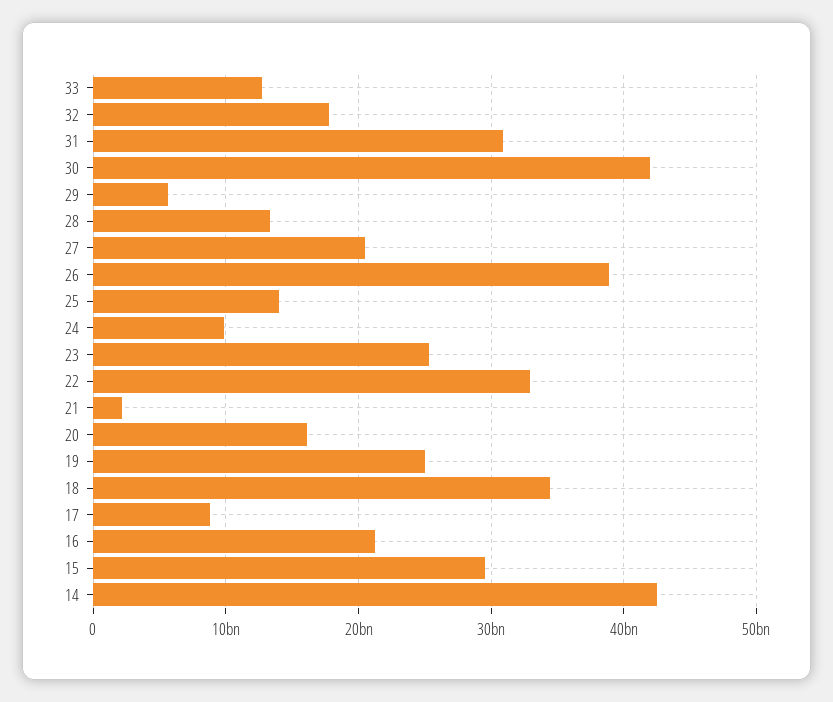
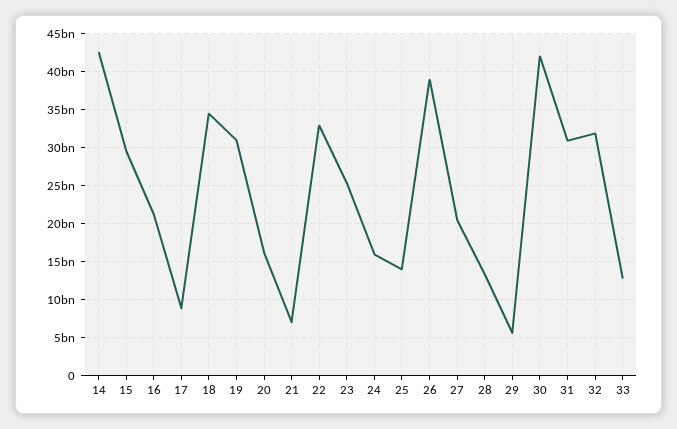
  {
    "33": 13000000000,
-   "32": 18000000000,
+   "32": 32000000000,
    "31": 31000000000,
    "30": 42000000000,
    "29": 6000000000,
    "28": 13000000000,
    "27": 20000000000,
    "26": 39000000000,
    "25": 14000000000,
-   "24": 10000000000,
+   "24": 16000000000,
    "23": 25000000000,
    "22": 33000000000,
-   "21": 2000000000,
+   "21": 7000000000,
    "20": 16000000000,
-   "19": 25000000000,
+   "19": 31000000000,
    "18": 34000000000,
    "17": 9000000000,
    "16": 21000000000,
    "15": 30000000000,
    "14": 43000000000
  }

